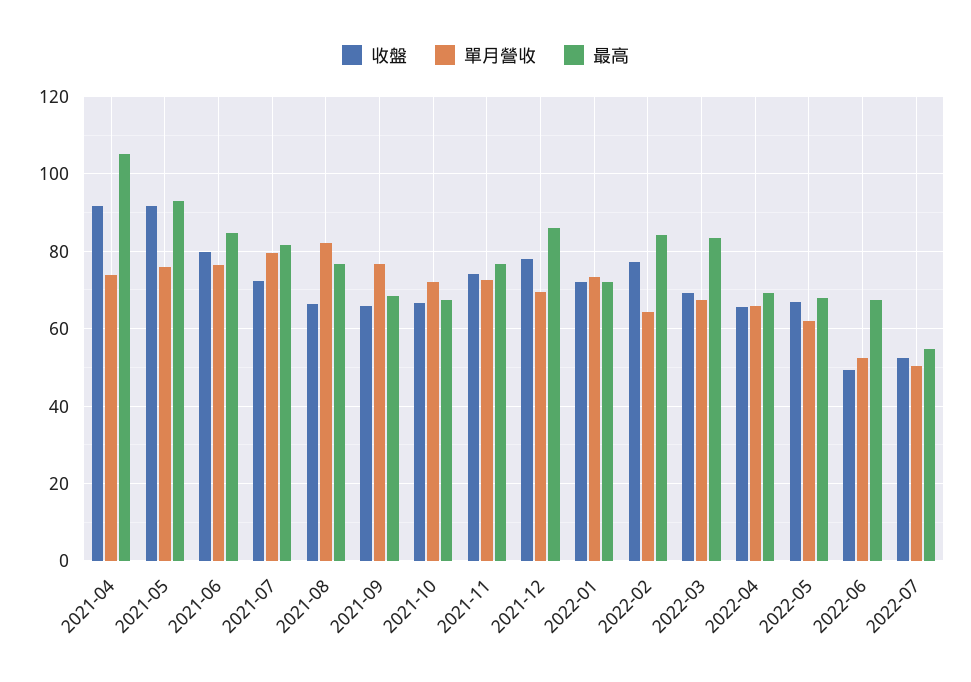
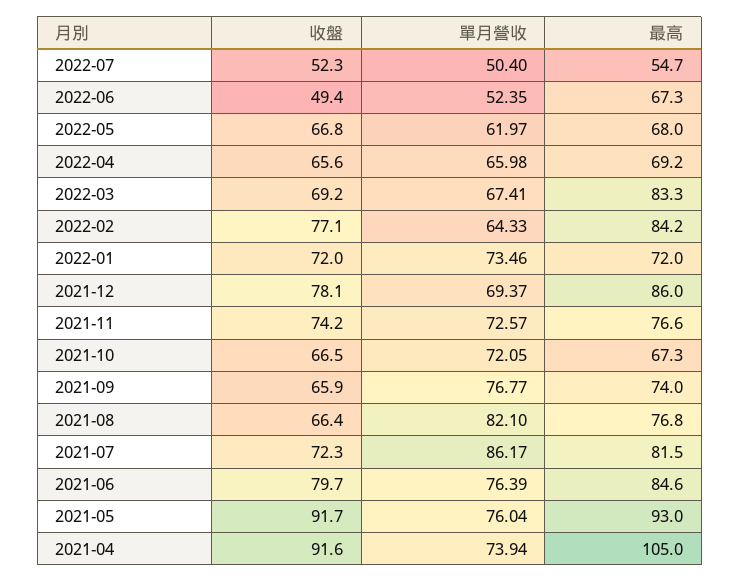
  {
    "收盤": {
      "2021-04": 91.6,
      "2021-05": 91.7,
      "2021-06": 79.7,
      "2021-07": 72.3,
      "2021-08": 66.4,
      "2021-09": 65.9,
      "2021-10": 66.5,
      "2021-11": 74.2,
      "2021-12": 78.1,
      "2022-01": 72,
      "2022-02": 77.1,
      "2022-03": 69.2,
      "2022-04": 65.6,
      "2022-05": 66.8,
      "2022-06": 49.4,
      "2022-07": 52.3
    },
    "單月營收": {
      "2021-04": 73.94,
      "2021-05": 76.04,
      "2021-06": 76.39,
-     "2021-07": 80,
+     "2021-07": 86.17,
      "2021-08": 82.1,
      "2021-09": 76.77,
      "2021-10": 72.05,
      "2021-11": 72.57,
      "2021-12": 69.37,
      "2022-01": 73.46,
      "2022-02": 64.33,
      "2022-03": 67.41,
      "2022-04": 65.98,
      "2022-05": 61.97,
      "2022-06": 52.35,
      "2022-07": 50.4
    },
    "最高": {
      "2021-04": 105,
      "2021-05": 93,
      "2021-06": 84.6,
      "2021-07": 81.5,
      "2021-08": 76.8,
-     "2021-09": 68,
+     "2021-09": 74,
      "2021-10": 67.3,
      "2021-11": 76.6,
      "2021-12": 86,
      "2022-01": 72,
      "2022-02": 84.2,
      "2022-03": 83.3,
      "2022-04": 69.2,
      "2022-05": 68,
      "2022-06": 67.3,
      "2022-07": 54.7
    }
  }

